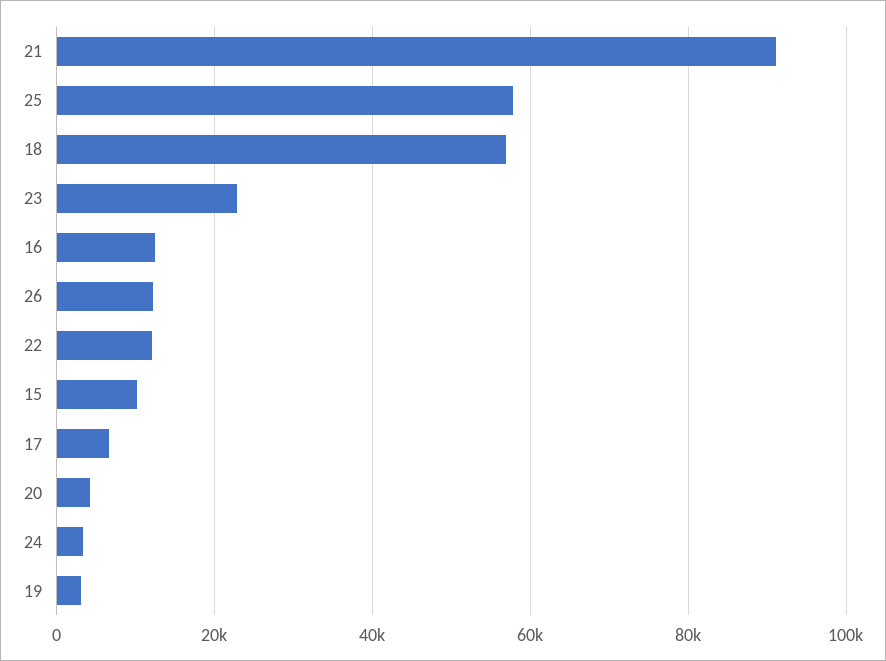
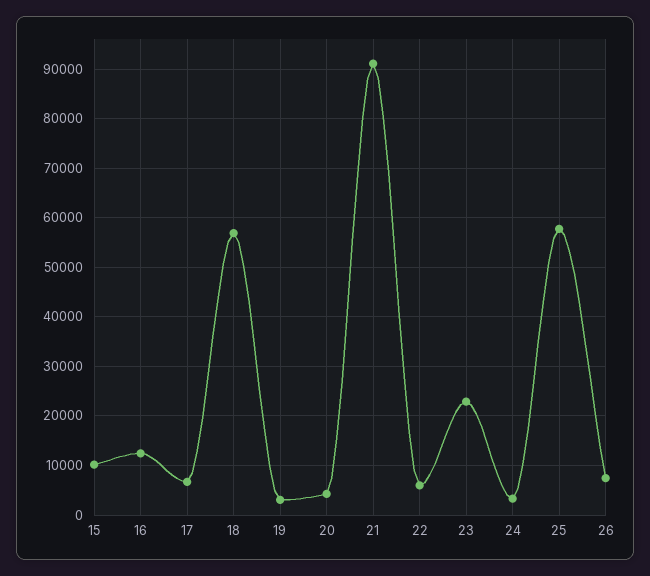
  {
    "21": 92000,
    "25": 58000,
    "18": 56000,
    "23": 22000,
    "16": 12000,
-   "26": 12000,
+   "26": 8000,
-   "22": 12000,
+   "22": 6000,
    "15": 10000,
    "17": 6000,
    "20": 4000,
    "24": 4000,
    "19": 4000
  }

